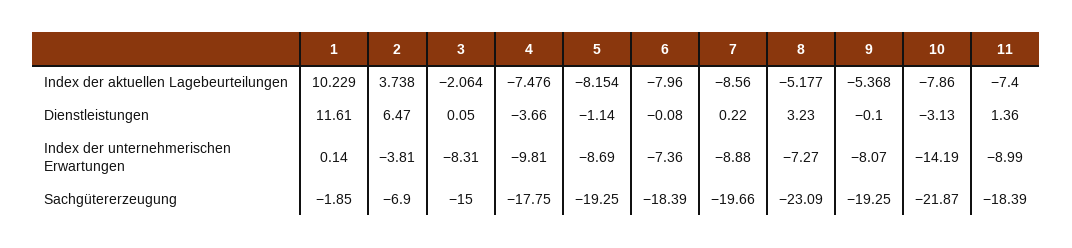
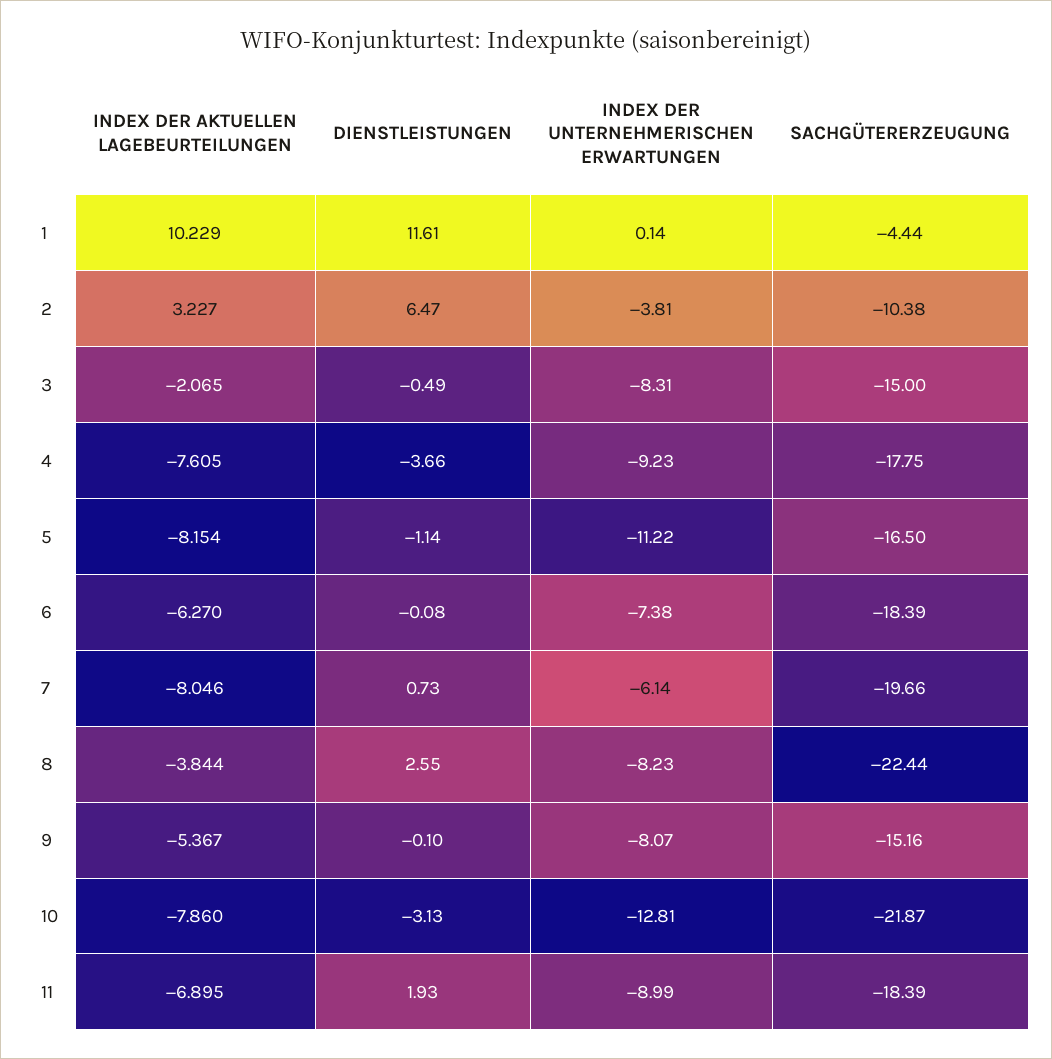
  {
    "1": {
      "Index der aktuellen Lagebeurteilungen": 10.229,
      "Dienstleistungen": 11.61,
      "Index der unternehmerischen Erwartungen": 0.14,
-     "Sachgütererzeugung": -1.85
+     "Sachgütererzeugung": -4.44
    },
    "2": {
-     "Index der aktuellen Lagebeurteilungen": 3.738,
+     "Index der aktuellen Lagebeurteilungen": 3.227,
      "Dienstleistungen": 6.47,
      "Index der unternehmerischen Erwartungen": -3.81,
-     "Sachgütererzeugung": -6.9
+     "Sachgütererzeugung": -10.38
    },
    "3": {
-     "Index der aktuellen Lagebeurteilungen": -2.064,
+     "Index der aktuellen Lagebeurteilungen": -2.065,
-     "Dienstleistungen": 0.05,
+     "Dienstleistungen": -0.49,
      "Index der unternehmerischen Erwartungen": -8.31,
      "Sachgütererzeugung": -15
    },
    "4": {
-     "Index der aktuellen Lagebeurteilungen": -7.476,
+     "Index der aktuellen Lagebeurteilungen": -7.605,
      "Dienstleistungen": -3.66,
-     "Index der unternehmerischen Erwartungen": -9.81,
+     "Index der unternehmerischen Erwartungen": -9.23,
      "Sachgütererzeugung": -17.75
    },
    "5": {
      "Index der aktuellen Lagebeurteilungen": -8.154,
      "Dienstleistungen": -1.14,
-     "Index der unternehmerischen Erwartungen": -8.69,
+     "Index der unternehmerischen Erwartungen": -11.22,
-     "Sachgütererzeugung": -19.25
+     "Sachgütererzeugung": -16.5
    },
    "6": {
-     "Index der aktuellen Lagebeurteilungen": -7.96,
+     "Index der aktuellen Lagebeurteilungen": -6.27,
      "Dienstleistungen": -0.08,
-     "Index der unternehmerischen Erwartungen": -7.36,
+     "Index der unternehmerischen Erwartungen": -7.38,
      "Sachgütererzeugung": -18.39
    },
    "7": {
-     "Index der aktuellen Lagebeurteilungen": -8.56,
+     "Index der aktuellen Lagebeurteilungen": -8.046,
-     "Dienstleistungen": 0.22,
+     "Dienstleistungen": 0.73,
-     "Index der unternehmerischen Erwartungen": -8.88,
+     "Index der unternehmerischen Erwartungen": -6.14,
      "Sachgütererzeugung": -19.66
    },
    "8": {
-     "Index der aktuellen Lagebeurteilungen": -5.177,
+     "Index der aktuellen Lagebeurteilungen": -3.844,
-     "Dienstleistungen": 3.23,
+     "Dienstleistungen": 2.55,
-     "Index der unternehmerischen Erwartungen": -7.27,
+     "Index der unternehmerischen Erwartungen": -8.23,
-     "Sachgütererzeugung": -23.09
+     "Sachgütererzeugung": -22.44
    },
    "9": {
-     "Index der aktuellen Lagebeurteilungen": -5.368,
+     "Index der aktuellen Lagebeurteilungen": -5.367,
      "Dienstleistungen": -0.1,
      "Index der unternehmerischen Erwartungen": -8.07,
-     "Sachgütererzeugung": -19.25
+     "Sachgütererzeugung": -15.16
    },
    "10": {
      "Index der aktuellen Lagebeurteilungen": -7.86,
      "Dienstleistungen": -3.13,
-     "Index der unternehmerischen Erwartungen": -14.19,
+     "Index der unternehmerischen Erwartungen": -12.81,
      "Sachgütererzeugung": -21.87
    },
    "11": {
-     "Index der aktuellen Lagebeurteilungen": -7.4,
+     "Index der aktuellen Lagebeurteilungen": -6.895,
-     "Dienstleistungen": 1.36,
+     "Dienstleistungen": 1.93,
      "Index der unternehmerischen Erwartungen": -8.99,
      "Sachgütererzeugung": -18.39
    }
  }

